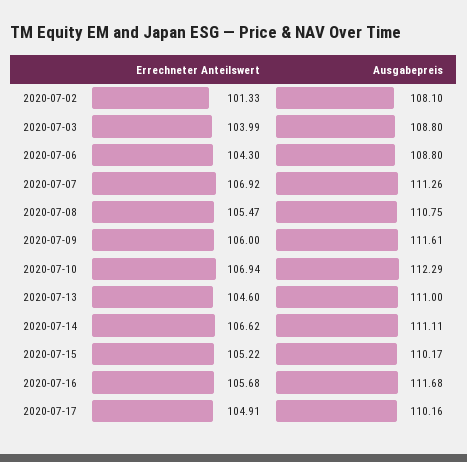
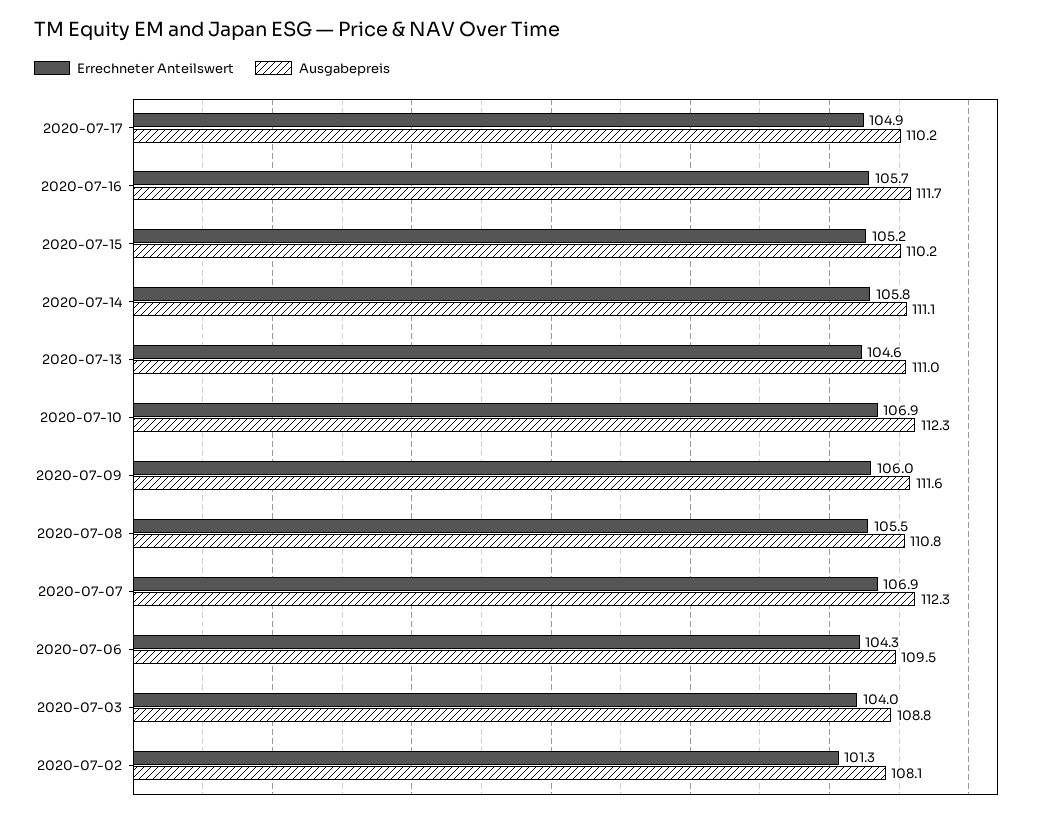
  {
    "Errechneter Anteilswert": {
      "2020-07-02": 101.33,
      "2020-07-03": 103.99,
      "2020-07-06": 104.3,
      "2020-07-07": 106.92,
      "2020-07-08": 105.47,
      "2020-07-09": 106,
      "2020-07-10": 106.94,
      "2020-07-13": 104.6,
-     "2020-07-14": 106.62,
+     "2020-07-14": 105.8,
      "2020-07-15": 105.22,
      "2020-07-16": 105.68,
      "2020-07-17": 104.91
    },
    "Ausgabepreis": {
      "2020-07-02": 108.1,
      "2020-07-03": 108.8,
-     "2020-07-06": 108.8,
+     "2020-07-06": 109.5,
-     "2020-07-07": 111.26,
+     "2020-07-07": 112.3,
      "2020-07-08": 110.75,
      "2020-07-09": 111.61,
      "2020-07-10": 112.29,
      "2020-07-13": 111,
      "2020-07-14": 111.11,
      "2020-07-15": 110.17,
      "2020-07-16": 111.68,
      "2020-07-17": 110.16
    }
  }

